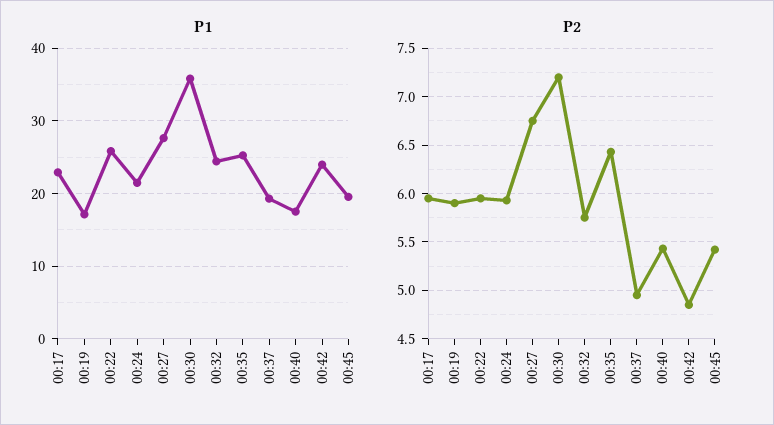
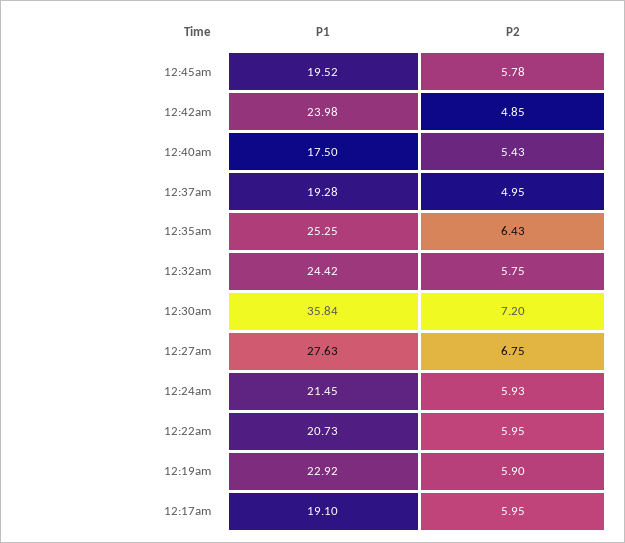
  {
    "P1": {
-     "00:17": 23,
+     "00:17": 19.1,
-     "00:19": 17,
+     "00:19": 22.92,
-     "00:22": 26,
+     "00:22": 20.73,
      "00:24": 21.45,
      "00:27": 27.63,
      "00:30": 35.84,
      "00:32": 24.42,
      "00:35": 25.25,
      "00:37": 19.28,
      "00:40": 17.5,
      "00:42": 23.98,
      "00:45": 19.52
    },
    "P2": {
      "00:17": 5.95,
      "00:19": 5.9,
      "00:22": 5.95,
      "00:24": 5.93,
      "00:27": 6.75,
      "00:30": 7.2,
      "00:32": 5.75,
      "00:35": 6.43,
      "00:37": 4.95,
      "00:40": 5.43,
      "00:42": 4.85,
-     "00:45": 5.4
+     "00:45": 5.78
    }
  }

